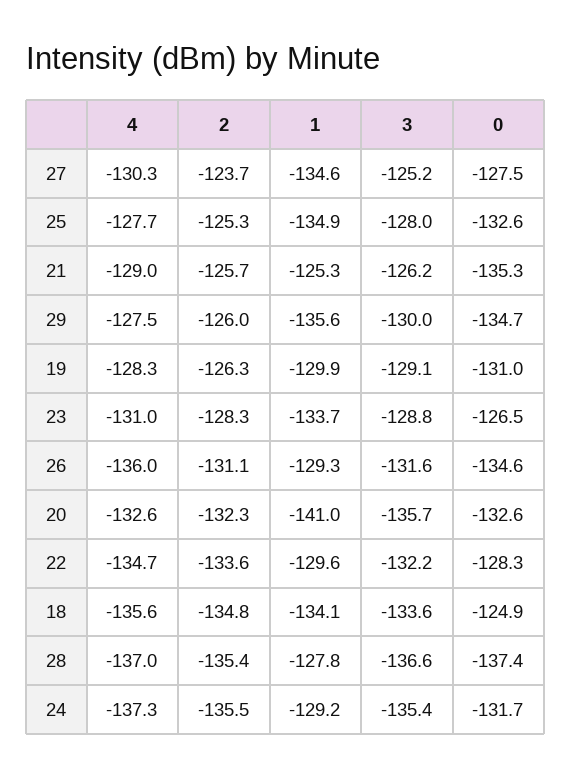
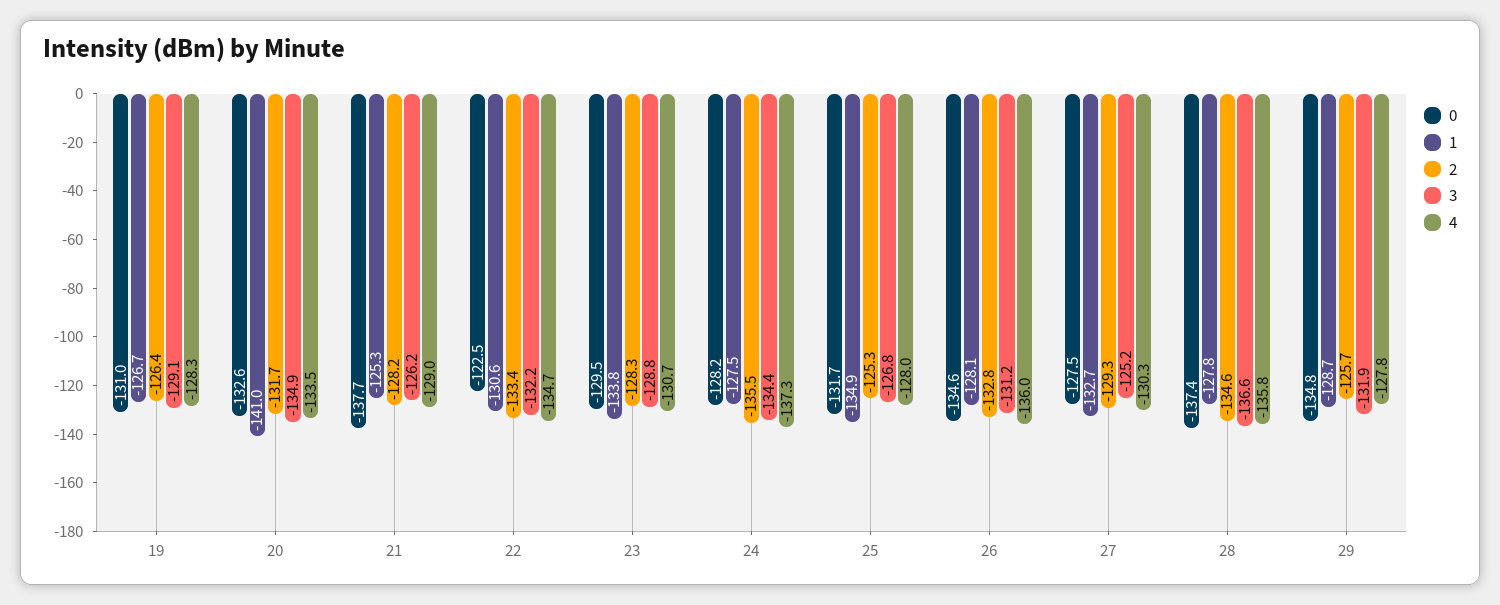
  {
    "4": {
      "27": -130.3,
-     "25": -127.7,
+     "25": -128,
      "21": -129,
-     "29": -127.5,
+     "29": -127.8,
      "19": -128.3,
-     "23": -131,
+     "23": -130.7,
      "26": -136,
-     "20": -132.6,
+     "20": -133.5,
      "22": -134.7,
-     "18": -135.6,
-     "28": -137,
+     "28": -135.8,
      "24": -137.3
    },
    "2": {
-     "27": -123.7,
+     "27": -129.3,
      "25": -125.3,
-     "21": -125.7,
+     "21": -128.2,
-     "29": -126,
+     "29": -125.7,
-     "19": -126.3,
+     "19": -126.4,
      "23": -128.3,
-     "26": -131.1,
+     "26": -132.8,
-     "20": -132.3,
+     "20": -131.7,
-     "22": -133.6,
+     "22": -133.4,
-     "18": -134.8,
-     "28": -135.4,
+     "28": -134.6,
      "24": -135.5
    },
    "1": {
-     "27": -134.6,
+     "27": -132.7,
      "25": -134.9,
      "21": -125.3,
-     "29": -135.6,
+     "29": -128.7,
-     "19": -129.9,
+     "19": -126.7,
-     "23": -133.7,
+     "23": -133.8,
-     "26": -129.3,
+     "26": -128.1,
      "20": -141,
-     "22": -129.6,
+     "22": -130.6,
-     "18": -134.1,
      "28": -127.8,
-     "24": -129.2
+     "24": -127.5
    },
    "3": {
      "27": -125.2,
-     "25": -128,
+     "25": -126.8,
      "21": -126.2,
-     "29": -130,
+     "29": -131.9,
      "19": -129.1,
      "23": -128.8,
-     "26": -131.6,
+     "26": -131.2,
-     "20": -135.7,
+     "20": -134.9,
      "22": -132.2,
-     "18": -133.6,
      "28": -136.6,
-     "24": -135.4
+     "24": -134.4
    },
    "0": {
      "27": -127.5,
-     "25": -132.6,
+     "25": -131.7,
-     "21": -135.3,
+     "21": -137.7,
-     "29": -134.7,
+     "29": -134.8,
      "19": -131,
-     "23": -126.5,
+     "23": -129.5,
      "26": -134.6,
      "20": -132.6,
-     "22": -128.3,
+     "22": -122.5,
-     "18": -124.9,
      "28": -137.4,
-     "24": -131.7
+     "24": -128.2
    }
  }

